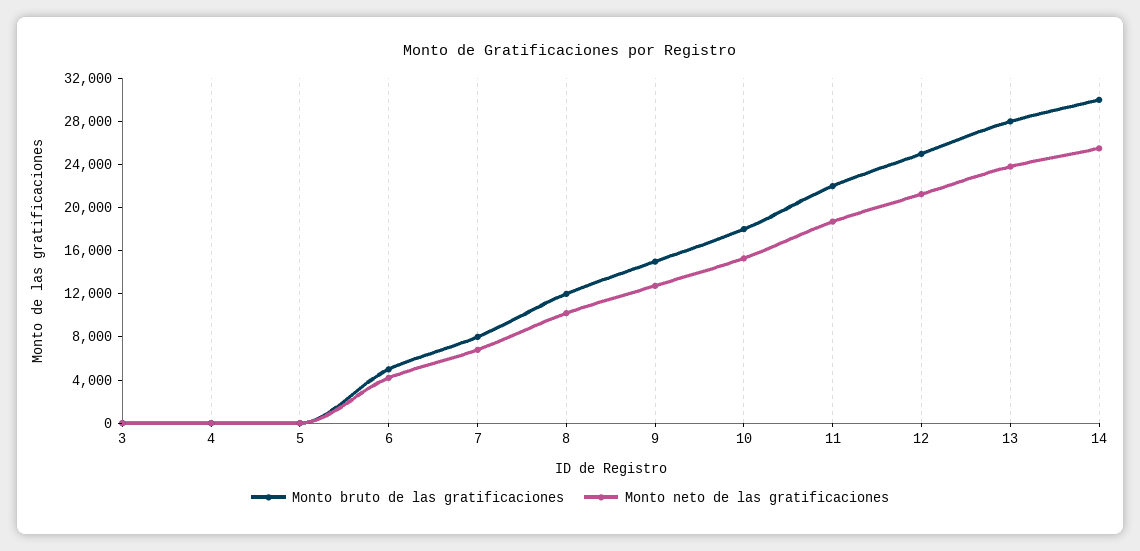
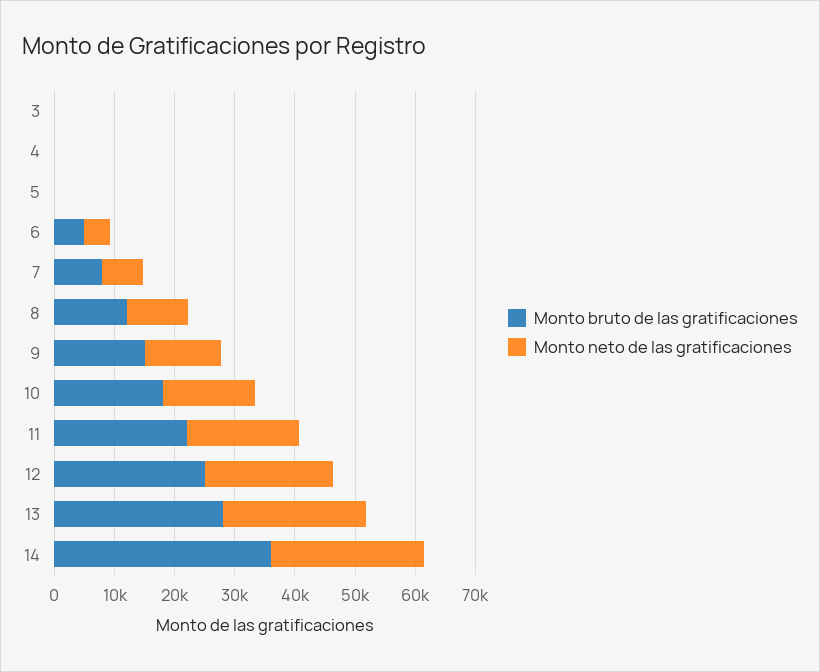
  {
    "Monto bruto de las gratificaciones": {
      "3": 0,
      "4": 0,
      "5": 0,
      "6": 5000,
      "7": 8000,
      "8": 12000,
      "9": 15000,
      "10": 18000,
      "11": 22000,
      "12": 25000,
      "13": 28000,
-     "14": 30000
+     "14": 36000
    },
    "Monto neto de las gratificaciones": {
      "3": 0,
      "4": 0,
      "5": 0,
      "6": 4000,
      "7": 7000,
      "8": 10000,
      "9": 13000,
      "10": 15000,
      "11": 19000,
      "12": 21000,
      "13": 24000,
      "14": 26000
    }
  }

